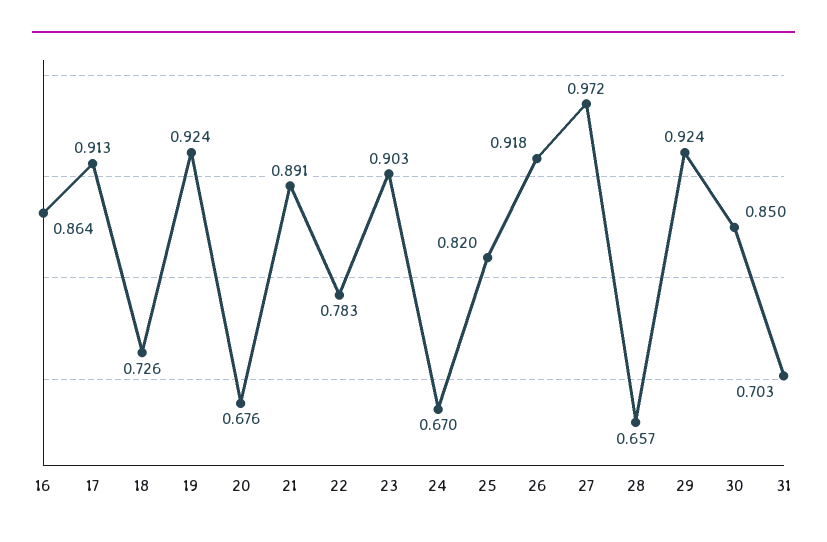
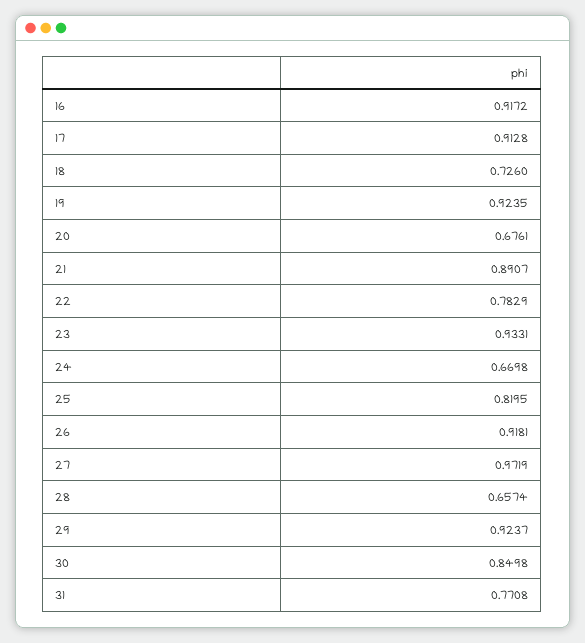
  {
-   "16": 0.864,
+   "16": 0.9172,
    "17": 0.9128,
    "18": 0.726,
    "19": 0.9235,
    "20": 0.6761,
    "21": 0.8907,
    "22": 0.7829,
-   "23": 0.903,
+   "23": 0.9331,
    "24": 0.6698,
    "25": 0.8195,
    "26": 0.9181,
    "27": 0.9719,
    "28": 0.6574,
    "29": 0.9237,
    "30": 0.8498,
-   "31": 0.703
+   "31": 0.7708
  }

